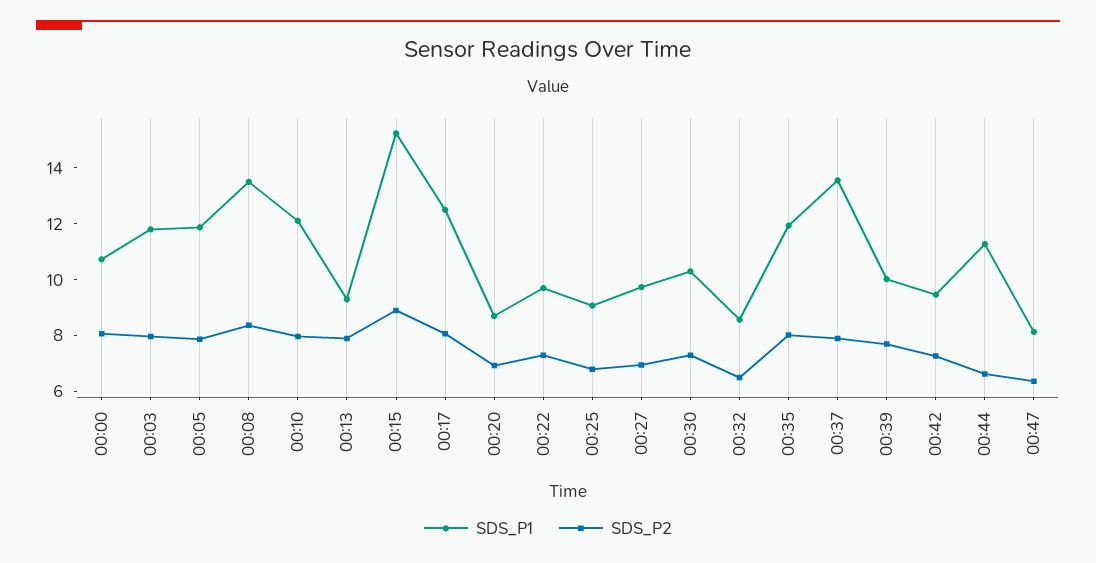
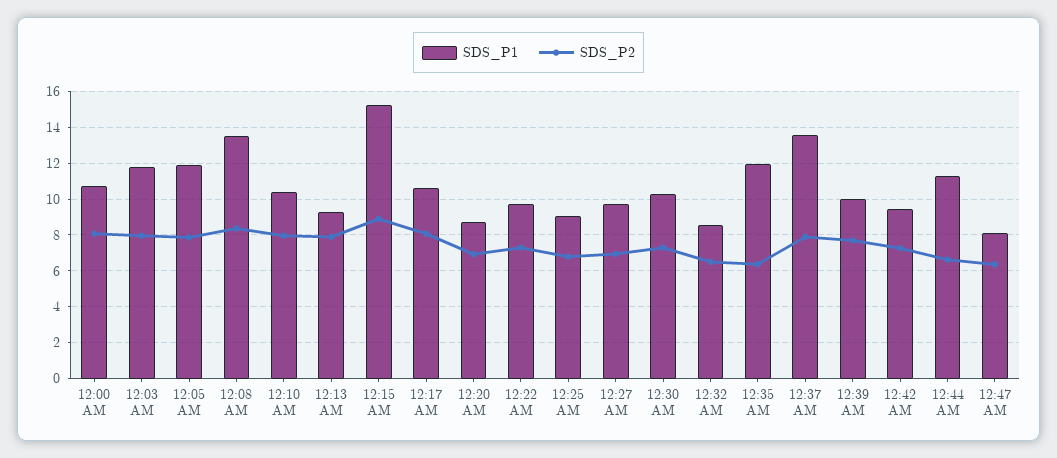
  {
    "SDS_P1": {
      "00:00": 10.5,
      "00:03": 12,
      "00:05": 12,
      "00:08": 13.5,
-     "00:10": 12,
+     "00:10": 10.5,
      "00:13": 9.5,
      "00:15": 15,
-     "00:17": 12.5,
+     "00:17": 10.5,
      "00:20": 8.5,
      "00:22": 9.5,
      "00:25": 9,
      "00:27": 9.5,
      "00:30": 10.5,
      "00:32": 8.5,
      "00:35": 12,
      "00:37": 13.5,
      "00:39": 10,
      "00:42": 9.5,
      "00:44": 11.5,
      "00:47": 8
    },
    "SDS_P2": {
      "00:00": 8,
      "00:03": 8,
      "00:05": 8,
      "00:08": 8.5,
      "00:10": 8,
      "00:13": 8,
      "00:15": 9,
      "00:17": 8,
      "00:20": 7,
      "00:22": 7.5,
      "00:25": 7,
      "00:27": 7,
      "00:30": 7.5,
      "00:32": 6.5,
-     "00:35": 8,
+     "00:35": 6.5,
      "00:37": 8,
      "00:39": 7.5,
      "00:42": 7.5,
      "00:44": 6.5,
      "00:47": 6.5
    }
  }

